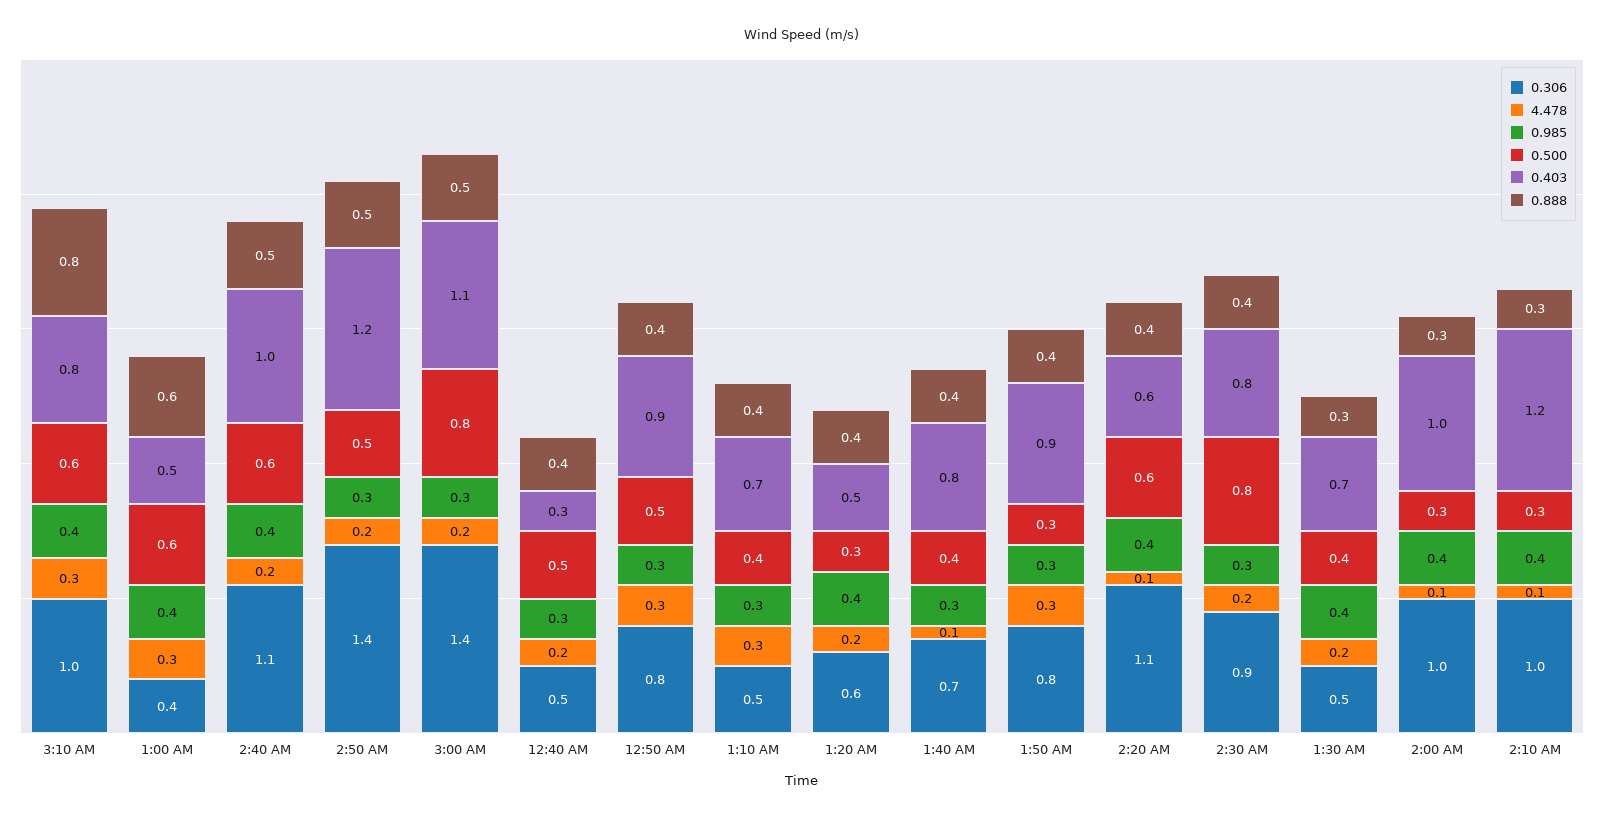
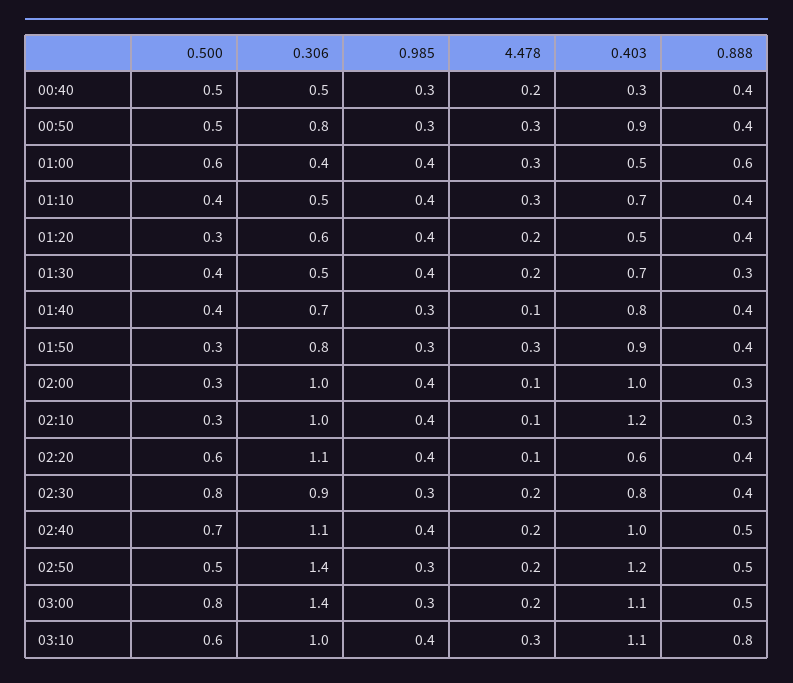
  {
    "0.306": {
      "3:10 AM": 1,
      "1:00 AM": 0.4,
      "2:40 AM": 1.1,
      "2:50 AM": 1.4,
      "3:00 AM": 1.4,
      "12:40 AM": 0.5,
      "12:50 AM": 0.8,
      "1:10 AM": 0.5,
      "1:20 AM": 0.6,
      "1:40 AM": 0.7,
      "1:50 AM": 0.8,
      "2:20 AM": 1.1,
      "2:30 AM": 0.9,
      "1:30 AM": 0.5,
      "2:00 AM": 1,
      "2:10 AM": 1
    },
    "4.478": {
      "3:10 AM": 0.3,
      "1:00 AM": 0.3,
      "2:40 AM": 0.2,
      "2:50 AM": 0.2,
      "3:00 AM": 0.2,
      "12:40 AM": 0.2,
      "12:50 AM": 0.3,
      "1:10 AM": 0.3,
      "1:20 AM": 0.2,
      "1:40 AM": 0.1,
      "1:50 AM": 0.3,
      "2:20 AM": 0.1,
      "2:30 AM": 0.2,
      "1:30 AM": 0.2,
      "2:00 AM": 0.1,
      "2:10 AM": 0.1
    },
    "0.985": {
      "3:10 AM": 0.4,
      "1:00 AM": 0.4,
      "2:40 AM": 0.4,
      "2:50 AM": 0.3,
      "3:00 AM": 0.3,
      "12:40 AM": 0.3,
      "12:50 AM": 0.3,
-     "1:10 AM": 0.3,
+     "1:10 AM": 0.4,
      "1:20 AM": 0.4,
      "1:40 AM": 0.3,
      "1:50 AM": 0.3,
      "2:20 AM": 0.4,
      "2:30 AM": 0.3,
      "1:30 AM": 0.4,
      "2:00 AM": 0.4,
      "2:10 AM": 0.4
    },
    "0.500": {
      "3:10 AM": 0.6,
      "1:00 AM": 0.6,
-     "2:40 AM": 0.6,
+     "2:40 AM": 0.7,
      "2:50 AM": 0.5,
      "3:00 AM": 0.8,
      "12:40 AM": 0.5,
      "12:50 AM": 0.5,
      "1:10 AM": 0.4,
      "1:20 AM": 0.3,
      "1:40 AM": 0.4,
      "1:50 AM": 0.3,
      "2:20 AM": 0.6,
      "2:30 AM": 0.8,
      "1:30 AM": 0.4,
      "2:00 AM": 0.3,
      "2:10 AM": 0.3
    },
    "0.403": {
-     "3:10 AM": 0.8,
+     "3:10 AM": 1.1,
      "1:00 AM": 0.5,
      "2:40 AM": 1,
      "2:50 AM": 1.2,
      "3:00 AM": 1.1,
      "12:40 AM": 0.3,
      "12:50 AM": 0.9,
      "1:10 AM": 0.7,
      "1:20 AM": 0.5,
      "1:40 AM": 0.8,
      "1:50 AM": 0.9,
      "2:20 AM": 0.6,
      "2:30 AM": 0.8,
      "1:30 AM": 0.7,
      "2:00 AM": 1,
      "2:10 AM": 1.2
    },
    "0.888": {
      "3:10 AM": 0.8,
      "1:00 AM": 0.6,
      "2:40 AM": 0.5,
      "2:50 AM": 0.5,
      "3:00 AM": 0.5,
      "12:40 AM": 0.4,
      "12:50 AM": 0.4,
      "1:10 AM": 0.4,
      "1:20 AM": 0.4,
      "1:40 AM": 0.4,
      "1:50 AM": 0.4,
      "2:20 AM": 0.4,
      "2:30 AM": 0.4,
      "1:30 AM": 0.3,
      "2:00 AM": 0.3,
      "2:10 AM": 0.3
    }
  }

